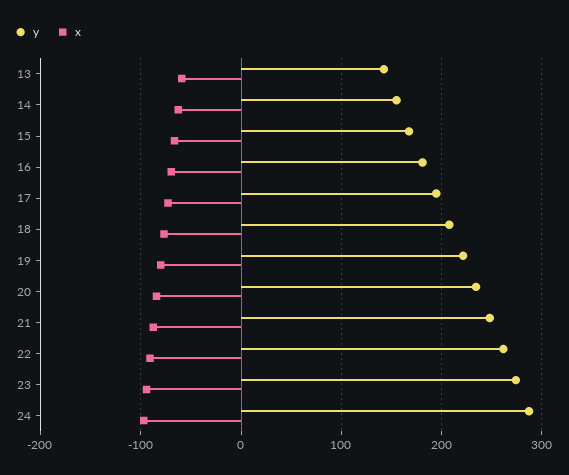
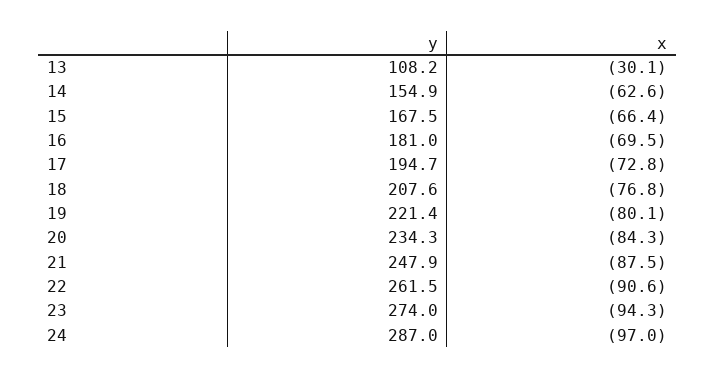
  {
    "y": {
-     "13": 140,
+     "13": 108.2,
      "14": 154.9,
      "15": 167.5,
      "16": 181,
      "17": 194.7,
      "18": 207.6,
      "19": 221.4,
      "20": 234.3,
      "21": 247.9,
      "22": 261.5,
      "23": 274,
      "24": 287
    },
    "x": {
-     "13": -60,
+     "13": -30.1,
      "14": -62.6,
      "15": -66.4,
      "16": -69.5,
      "17": -72.8,
      "18": -76.8,
      "19": -80.1,
      "20": -84.3,
      "21": -87.5,
      "22": -90.6,
      "23": -94.3,
      "24": -97
    }
  }

